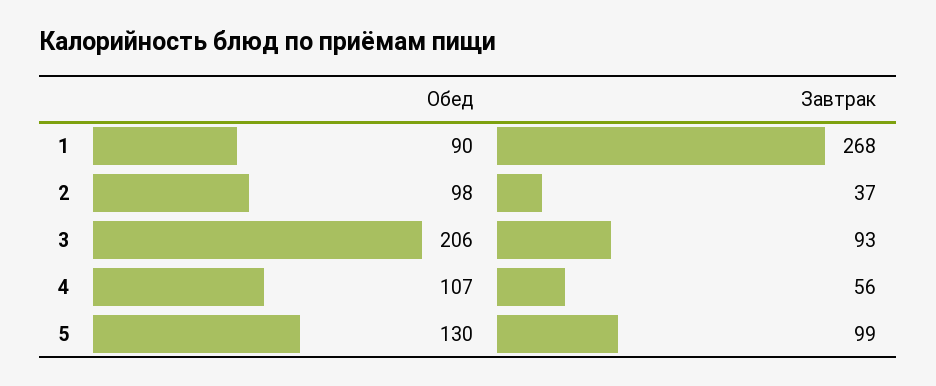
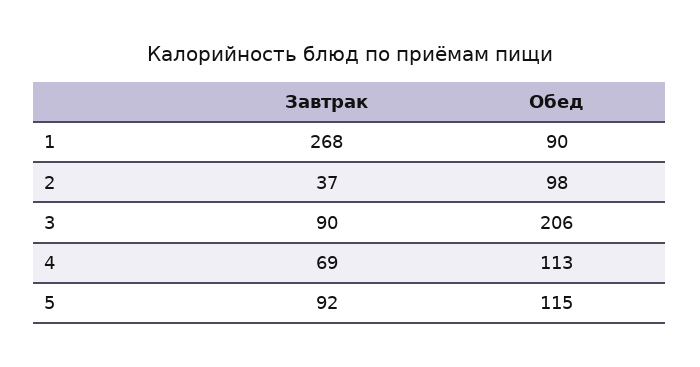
  {
    "Обед": {
      "1": 90,
      "2": 98,
      "3": 206,
-     "4": 107,
+     "4": 113,
-     "5": 130
+     "5": 115
    },
    "Завтрак": {
      "1": 268,
      "2": 37,
-     "3": 93,
+     "3": 90,
-     "4": 56,
+     "4": 69,
-     "5": 99
+     "5": 92
    }
  }

